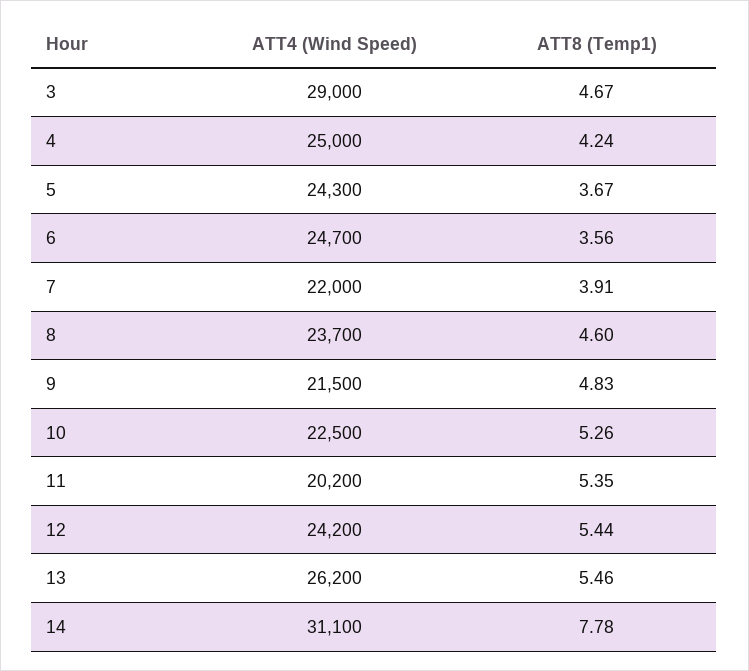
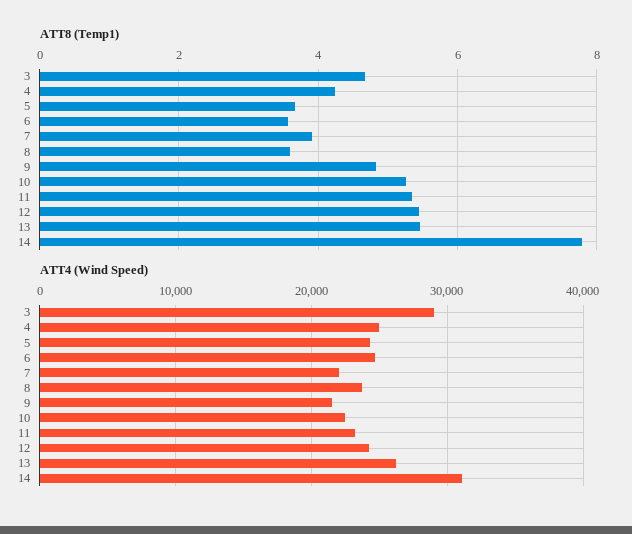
  {
    "ATT4 (Wind Speed)": {
      "3": 29000,
      "4": 25000,
      "5": 24300,
      "6": 24700,
      "7": 22000,
      "8": 23700,
      "9": 21500,
      "10": 22500,
-     "11": 20200,
+     "11": 23000,
      "12": 24200,
      "13": 26200,
      "14": 31100
    },
    "ATT8 (Temp1)": {
      "3": 4.67,
      "4": 4.24,
      "5": 3.67,
      "6": 3.56,
      "7": 3.91,
-     "8": 4.6,
+     "8": 3.6,
      "9": 4.83,
      "10": 5.26,
      "11": 5.35,
      "12": 5.44,
      "13": 5.46,
      "14": 7.78
    }
  }

